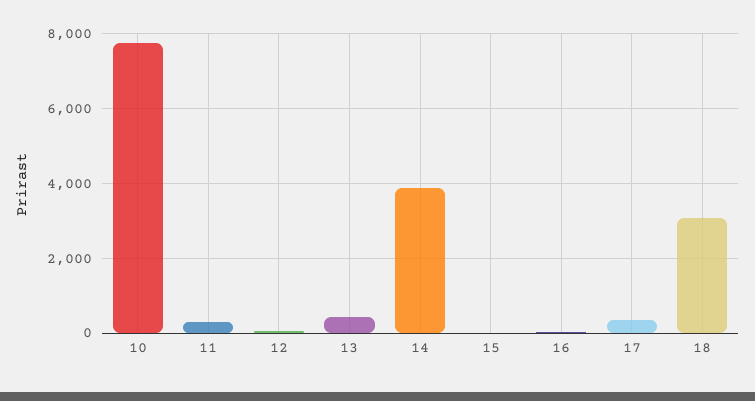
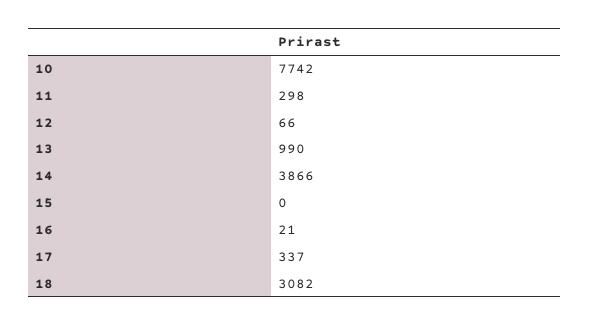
  {
    "10": 7742,
    "11": 298,
    "12": 66,
-   "13": 400,
+   "13": 990,
    "14": 3866,
    "15": 0,
    "16": 21,
    "17": 337,
    "18": 3082
  }

